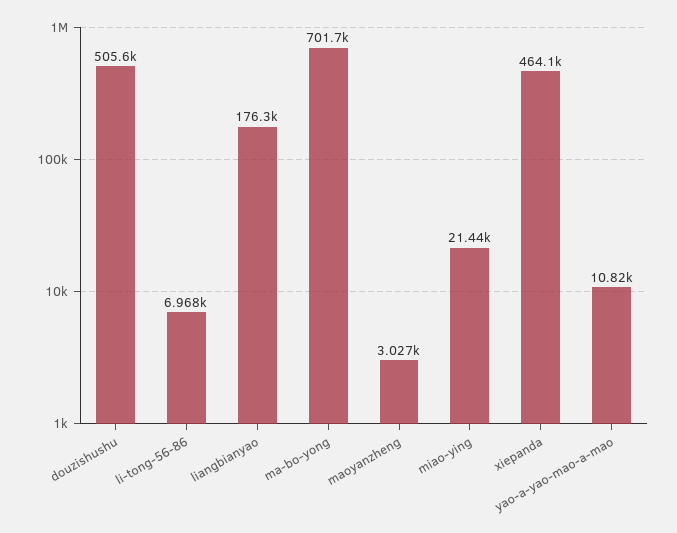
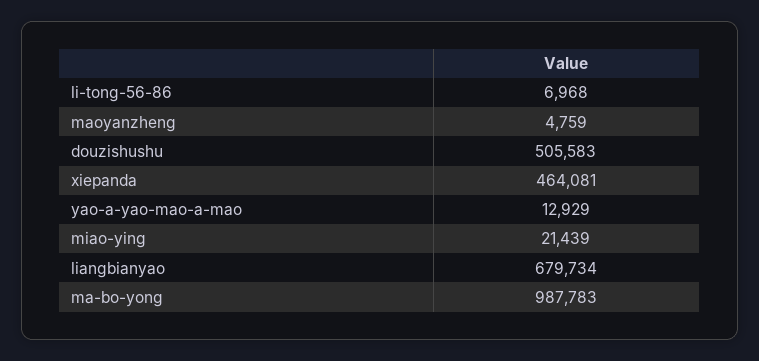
  {
    "douzishushu": 505583,
    "li-tong-56-86": 6968,
-   "liangbianyao": 176300,
+   "liangbianyao": 679734,
-   "ma-bo-yong": 701700,
+   "ma-bo-yong": 987783,
-   "maoyanzheng": 3027,
+   "maoyanzheng": 4759,
    "miao-ying": 21439,
    "xiepanda": 464081,
-   "yao-a-yao-mao-a-mao": 10820
+   "yao-a-yao-mao-a-mao": 12929
  }

